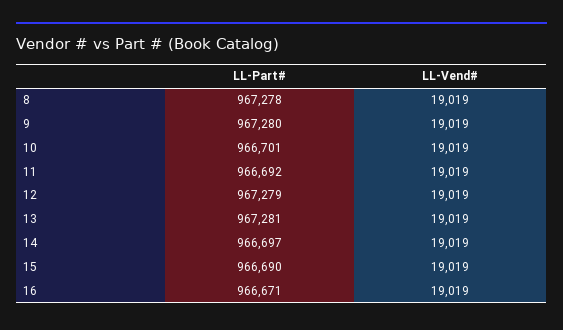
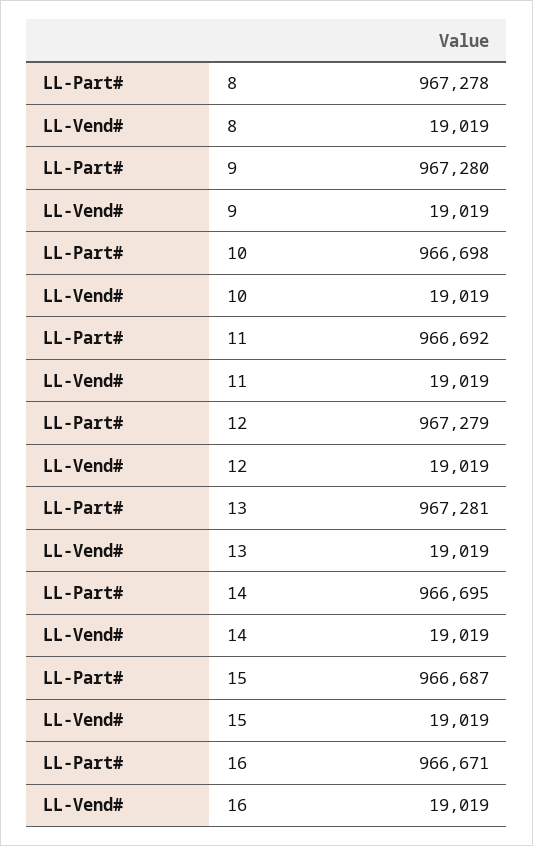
  {
    "LL-Part#": {
      "8": 967278,
      "9": 967280,
-     "10": 966701,
+     "10": 966698,
      "11": 966692,
      "12": 967279,
      "13": 967281,
-     "14": 966697,
+     "14": 966695,
-     "15": 966690,
+     "15": 966687,
      "16": 966671
    },
    "LL-Vend#": {
      "8": 19019,
      "9": 19019,
      "10": 19019,
      "11": 19019,
      "12": 19019,
      "13": 19019,
      "14": 19019,
      "15": 19019,
      "16": 19019
    }
  }

